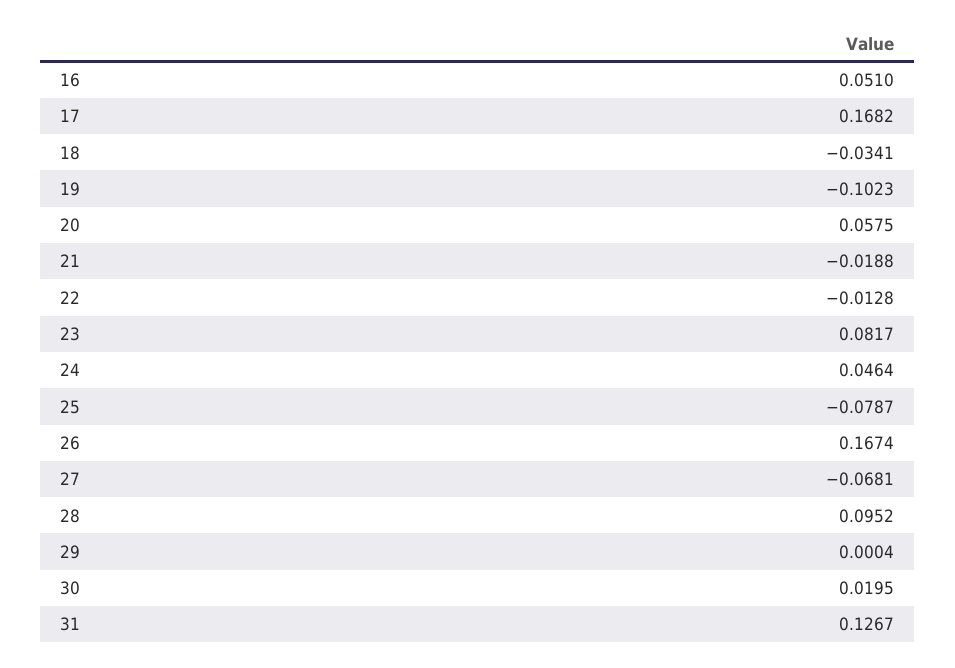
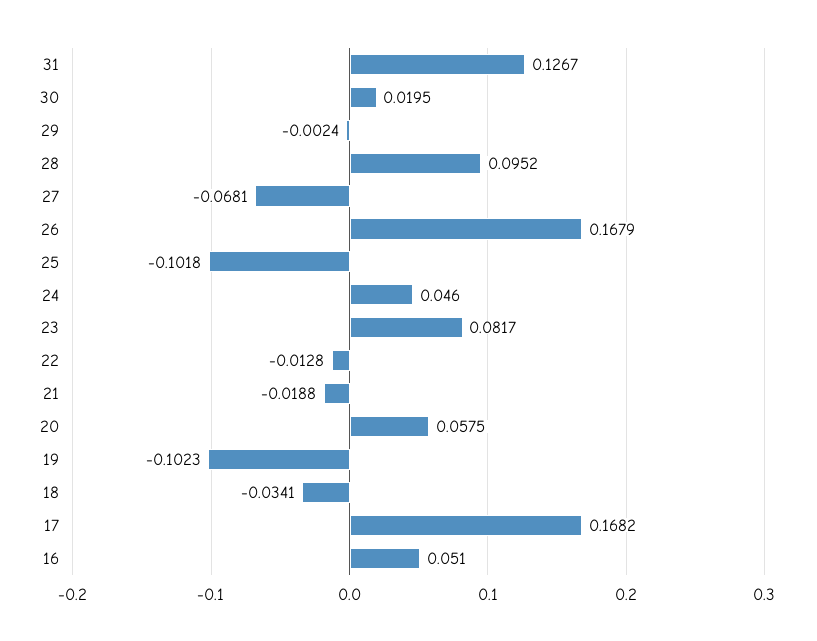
  {
    "16": 0.051,
    "17": 0.1682,
    "18": -0.0341,
    "19": -0.1023,
    "20": 0.0575,
    "21": -0.0188,
    "22": -0.0128,
    "23": 0.0817,
-   "24": 0.0464,
+   "24": 0.046,
-   "25": -0.0787,
+   "25": -0.1018,
-   "26": 0.1674,
+   "26": 0.1679,
    "27": -0.0681,
    "28": 0.0952,
-   "29": 0.0004,
+   "29": -0.0024,
    "30": 0.0195,
    "31": 0.1267
  }

